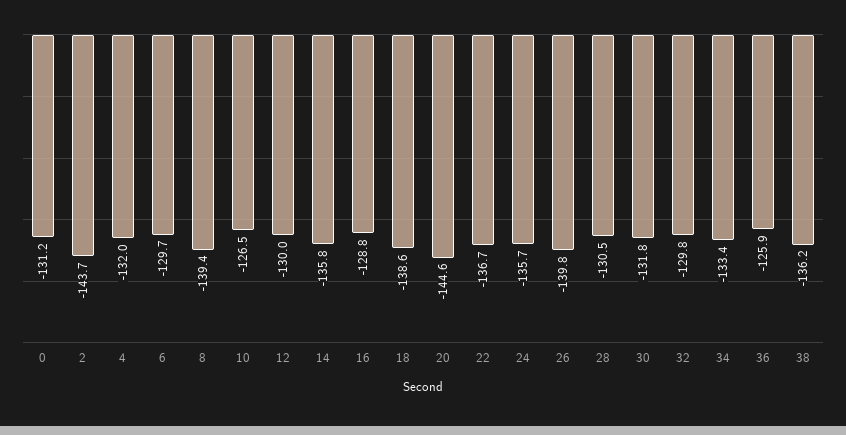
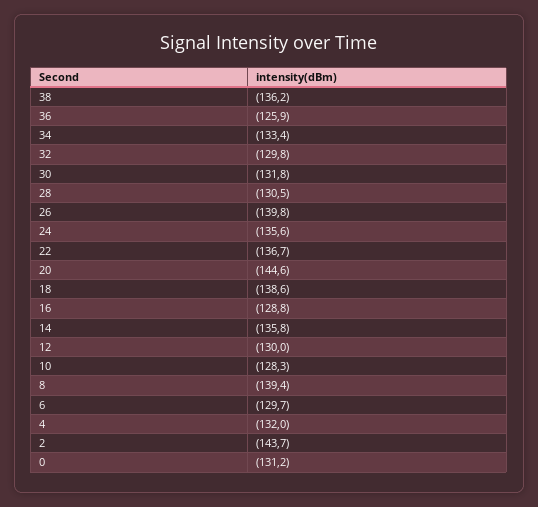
  {
    "0": -131.2,
    "2": -143.7,
    "4": -132,
    "6": -129.7,
    "8": -139.4,
-   "10": -126.5,
+   "10": -128.3,
    "12": -130,
    "14": -135.8,
    "16": -128.8,
    "18": -138.6,
    "20": -144.6,
    "22": -136.7,
-   "24": -135.7,
+   "24": -135.6,
    "26": -139.8,
    "28": -130.5,
    "30": -131.8,
    "32": -129.8,
    "34": -133.4,
    "36": -125.9,
    "38": -136.2
  }

